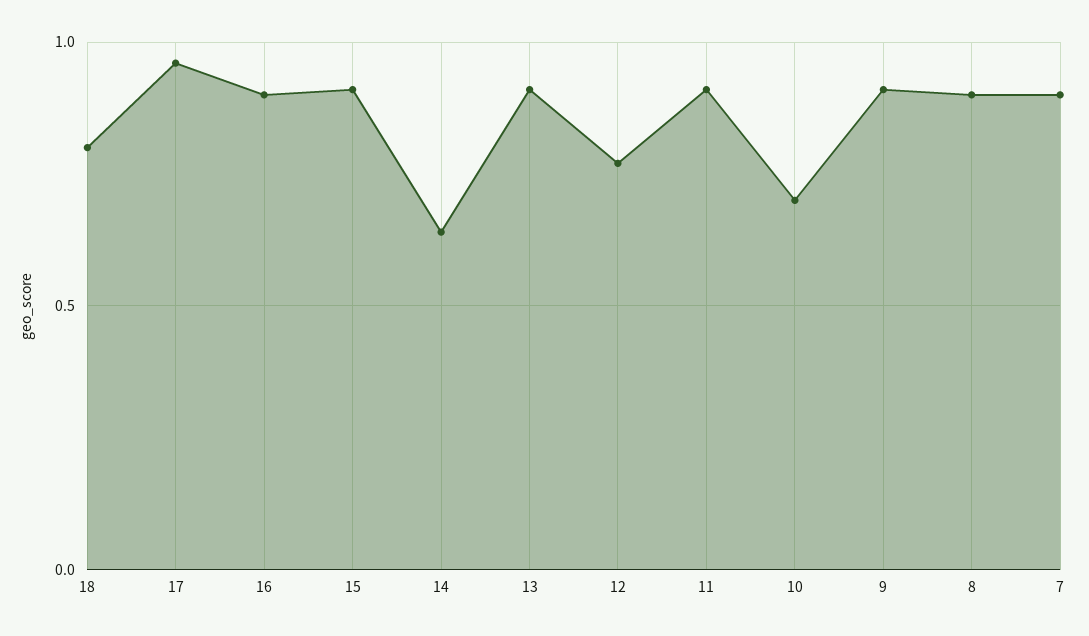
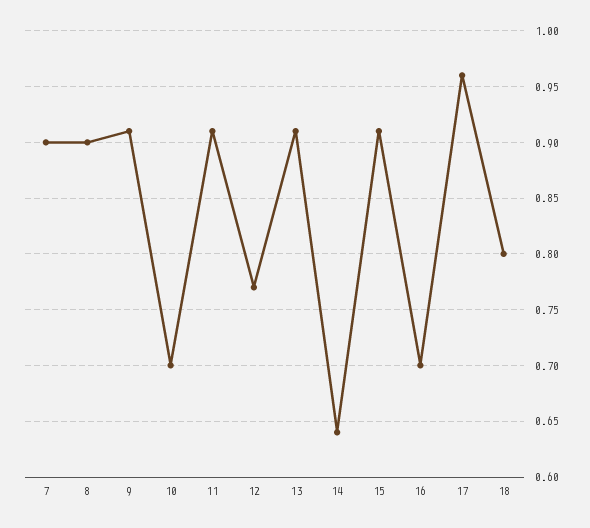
  {
    "18": 0.8,
    "17": 0.96,
-   "16": 0.9,
+   "16": 0.7,
    "15": 0.91,
    "14": 0.64,
    "13": 0.91,
    "12": 0.77,
    "11": 0.91,
    "10": 0.7,
    "9": 0.91,
    "8": 0.9,
    "7": 0.9
  }

